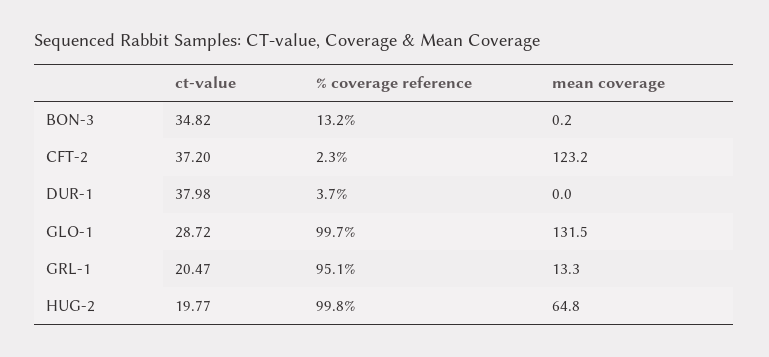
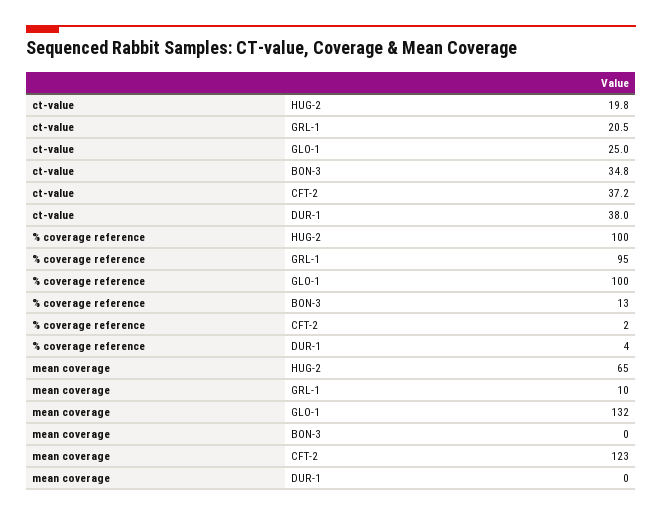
  {
    "ct-value": {
      "BON-3": 34.82,
      "CFT-2": 37.2,
      "DUR-1": 37.98,
-     "GLO-1": 28.72,
+     "GLO-1": 25,
      "GRL-1": 20.47,
      "HUG-2": 19.77
    },
    "% coverage reference": {
      "BON-3": 13.2,
      "CFT-2": 2.3,
      "DUR-1": 3.7,
      "GLO-1": 99.7,
      "GRL-1": 95.1,
      "HUG-2": 99.8
    },
    "mean coverage": {
      "BON-3": 0.2,
      "CFT-2": 123.2,
      "DUR-1": 0,
      "GLO-1": 131.5,
-     "GRL-1": 13.3,
+     "GRL-1": 10,
      "HUG-2": 64.8
    }
  }

